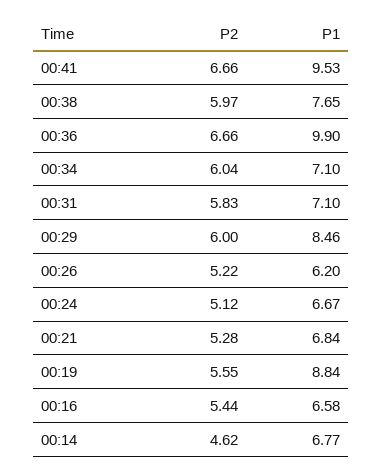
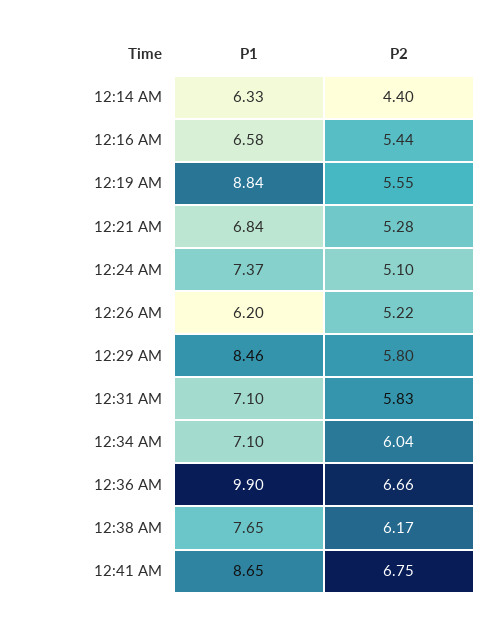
  {
    "P2": {
-     "00:41": 6.66,
+     "00:41": 6.75,
-     "00:38": 5.97,
+     "00:38": 6.17,
      "00:36": 6.66,
      "00:34": 6.04,
      "00:31": 5.83,
-     "00:29": 6,
+     "00:29": 5.8,
      "00:26": 5.22,
-     "00:24": 5.12,
+     "00:24": 5.1,
      "00:21": 5.28,
      "00:19": 5.55,
      "00:16": 5.44,
-     "00:14": 4.62
+     "00:14": 4.4
    },
    "P1": {
-     "00:41": 9.53,
+     "00:41": 8.65,
      "00:38": 7.65,
      "00:36": 9.9,
      "00:34": 7.1,
      "00:31": 7.1,
      "00:29": 8.46,
      "00:26": 6.2,
-     "00:24": 6.67,
+     "00:24": 7.37,
      "00:21": 6.84,
      "00:19": 8.84,
      "00:16": 6.58,
-     "00:14": 6.77
+     "00:14": 6.33
    }
  }

